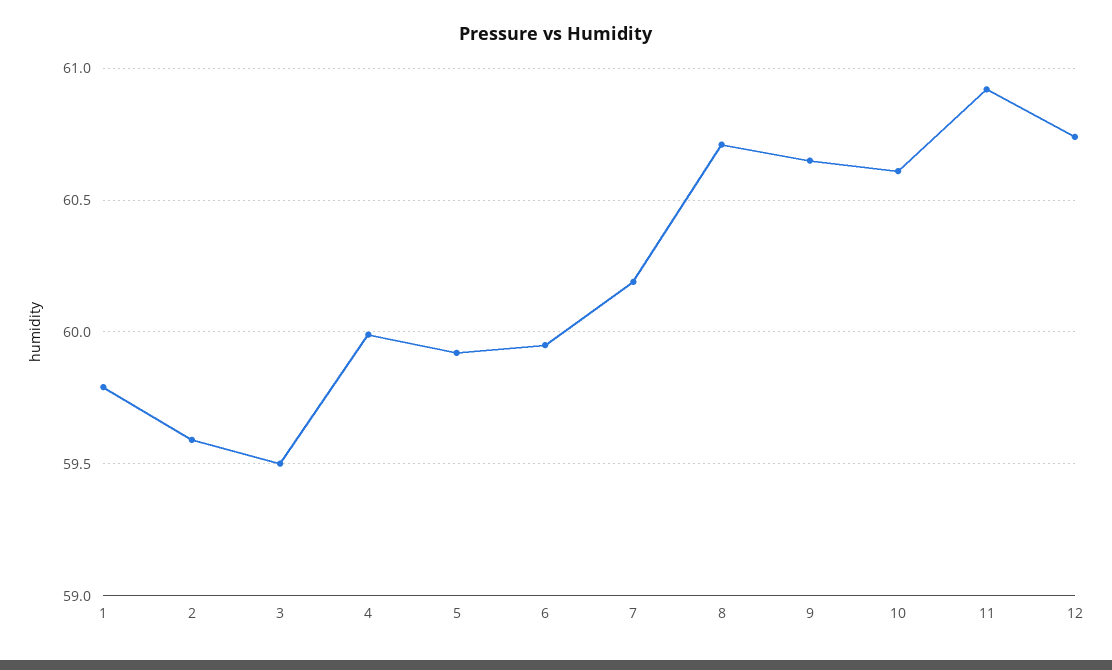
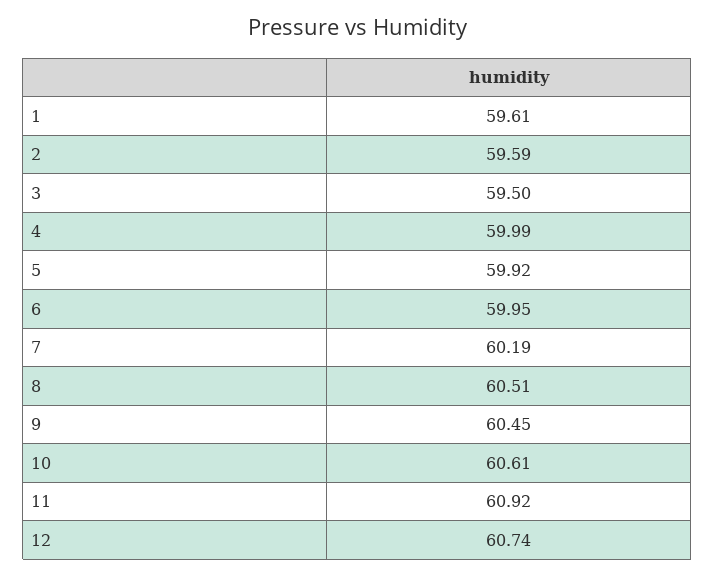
  {
-   "1": 59.8,
+   "1": 59.61,
    "2": 59.59,
    "3": 59.5,
    "4": 59.99,
    "5": 59.92,
    "6": 59.95,
    "7": 60.19,
-   "8": 60.7,
+   "8": 60.51,
-   "9": 60.65,
+   "9": 60.45,
    "10": 60.61,
    "11": 60.92,
    "12": 60.74
  }

